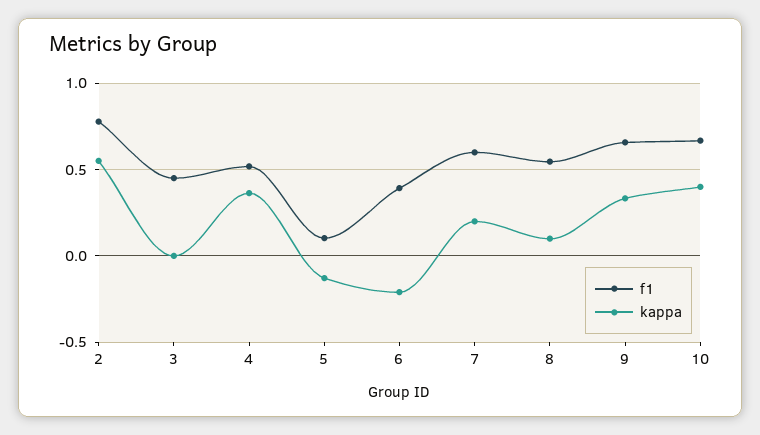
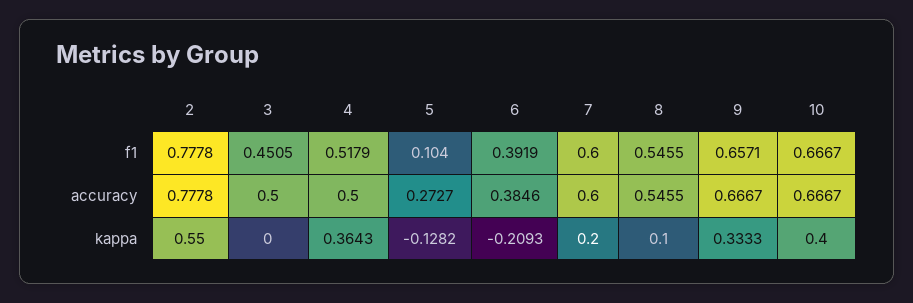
  {
    "f1": {
      "2": 0.7778,
      "3": 0.4505,
      "4": 0.5179,
      "5": 0.104,
      "6": 0.3919,
      "7": 0.6,
      "8": 0.5455,
      "9": 0.6571,
      "10": 0.6667
    },
    "kappa": {
      "2": 0.55,
      "3": 0,
      "4": 0.3643,
      "5": -0.1282,
      "6": -0.2093,
      "7": 0.2,
      "8": 0.1,
      "9": 0.3333,
      "10": 0.4
-   }
+   },
+   "accuracy": {
+     "2": 0.7778,
+     "3": 0.5,
+     "4": 0.5,
+     "5": 0.2727,
+     "6": 0.3846,
+     "7": 0.6,
+     "8": 0.5455,
+     "9": 0.6667,
+     "10": 0.6667
+   }
  }

